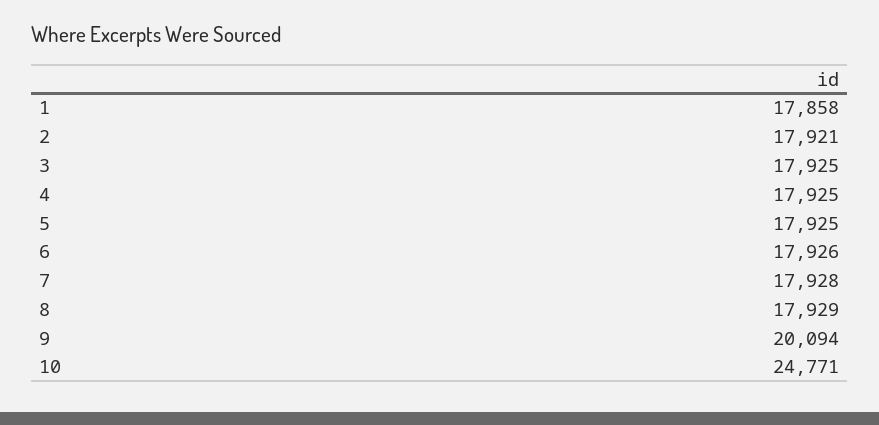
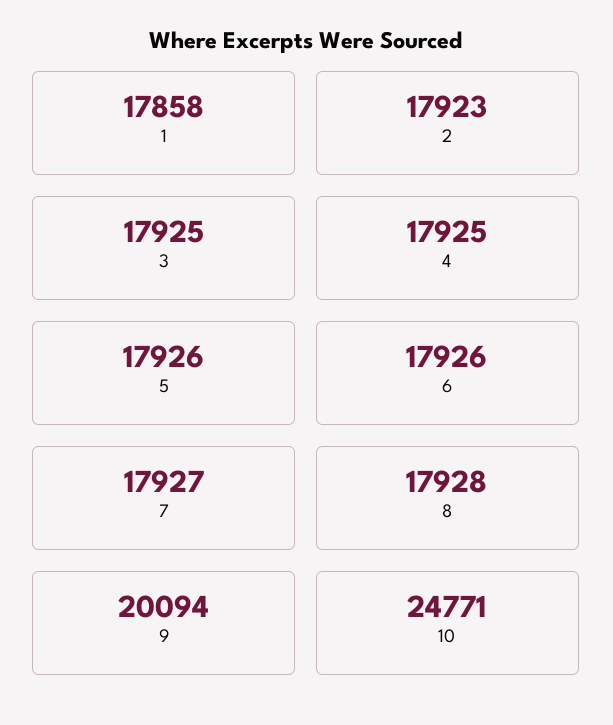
  {
    "1": 17858,
-   "2": 17921,
+   "2": 17923,
    "3": 17925,
    "4": 17925,
-   "5": 17925,
+   "5": 17926,
    "6": 17926,
-   "7": 17928,
+   "7": 17927,
-   "8": 17929,
+   "8": 17928,
    "9": 20094,
    "10": 24771
  }

